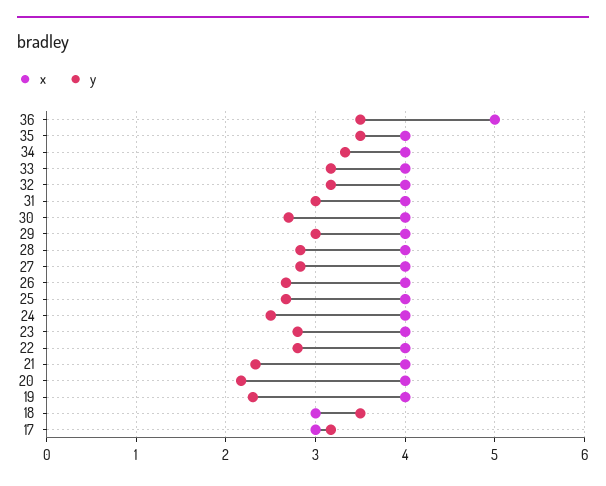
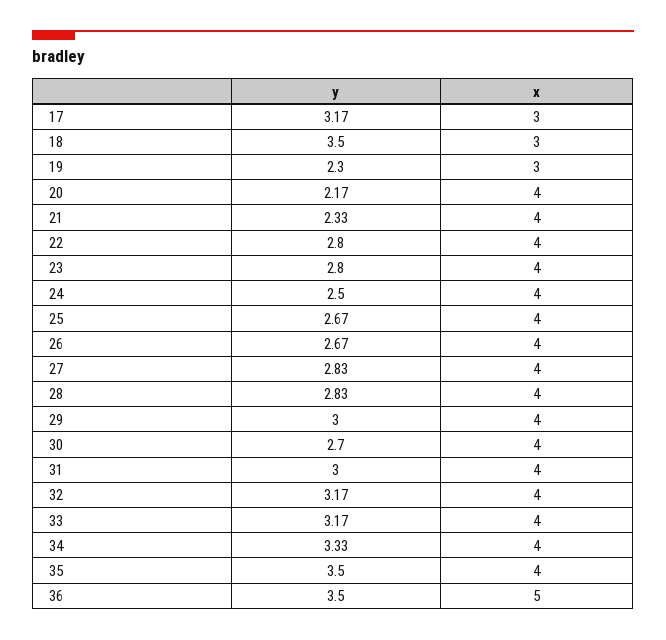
  {
    "x": {
      "36": 5,
      "35": 4,
      "34": 4,
      "33": 4,
      "32": 4,
      "31": 4,
      "30": 4,
      "29": 4,
      "28": 4,
      "27": 4,
      "26": 4,
      "25": 4,
      "24": 4,
      "23": 4,
      "22": 4,
      "21": 4,
      "20": 4,
-     "19": 4,
+     "19": 3,
      "18": 3,
      "17": 3
    },
    "y": {
      "36": 3.5,
      "35": 3.5,
      "34": 3.33,
      "33": 3.17,
      "32": 3.17,
      "31": 3,
      "30": 2.7,
      "29": 3,
      "28": 2.83,
      "27": 2.83,
      "26": 2.67,
      "25": 2.67,
      "24": 2.5,
      "23": 2.8,
      "22": 2.8,
      "21": 2.33,
      "20": 2.17,
      "19": 2.3,
      "18": 3.5,
      "17": 3.17
    }
  }

